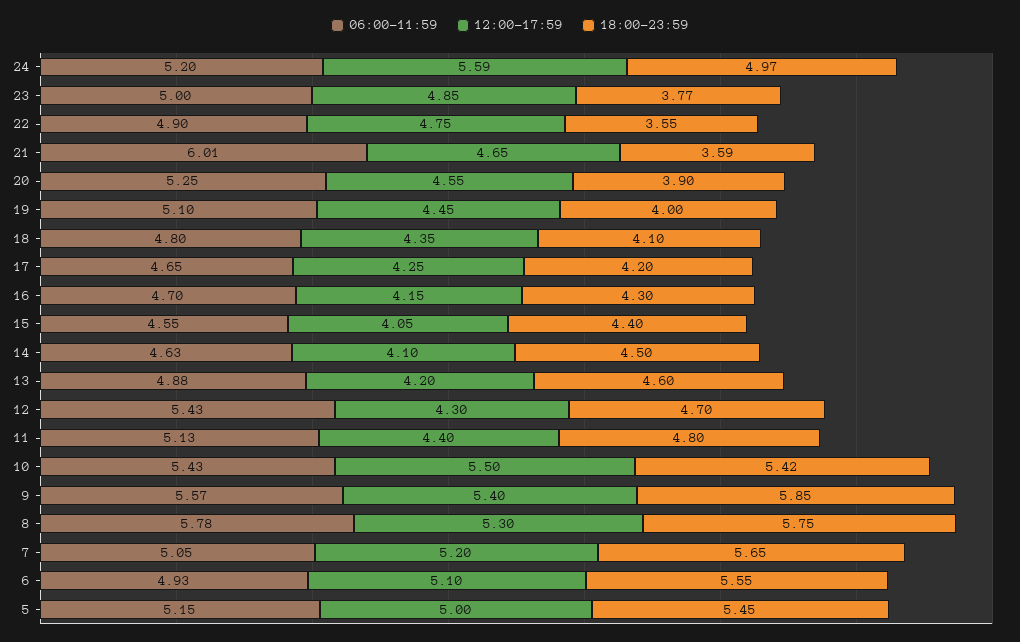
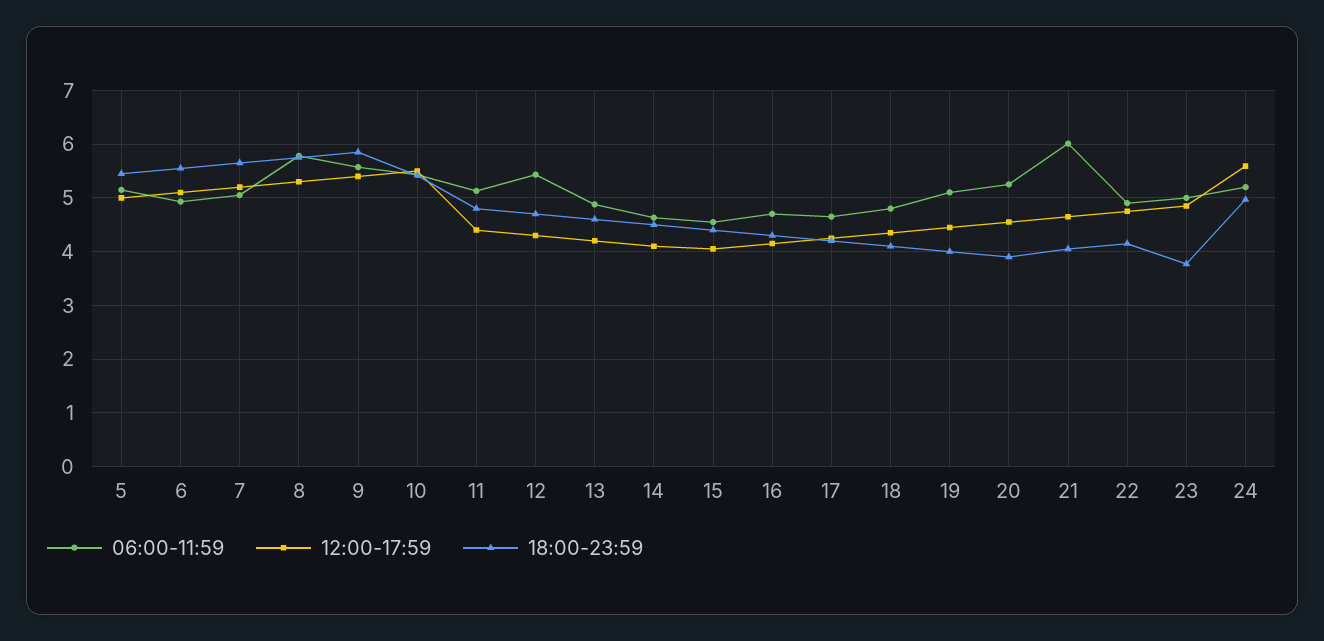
  {
    "06:00-11:59": {
      "24": 5.2,
      "23": 5,
      "22": 4.9,
      "21": 6.01,
      "20": 5.25,
      "19": 5.1,
      "18": 4.8,
      "17": 4.65,
      "16": 4.7,
      "15": 4.55,
      "14": 4.63,
      "13": 4.88,
      "12": 5.43,
      "11": 5.13,
      "10": 5.43,
      "9": 5.57,
      "8": 5.78,
      "7": 5.05,
      "6": 4.93,
      "5": 5.15
    },
    "12:00-17:59": {
      "24": 5.59,
      "23": 4.85,
      "22": 4.75,
      "21": 4.65,
      "20": 4.55,
      "19": 4.45,
      "18": 4.35,
      "17": 4.25,
      "16": 4.15,
      "15": 4.05,
      "14": 4.1,
      "13": 4.2,
      "12": 4.3,
      "11": 4.4,
      "10": 5.5,
      "9": 5.4,
      "8": 5.3,
      "7": 5.2,
      "6": 5.1,
      "5": 5
    },
    "18:00-23:59": {
      "24": 4.97,
      "23": 3.77,
-     "22": 3.55,
+     "22": 4.2,
-     "21": 3.59,
+     "21": 4,
      "20": 3.9,
      "19": 4,
      "18": 4.1,
      "17": 4.2,
      "16": 4.3,
      "15": 4.4,
      "14": 4.5,
      "13": 4.6,
      "12": 4.7,
      "11": 4.8,
      "10": 5.42,
      "9": 5.85,
      "8": 5.75,
      "7": 5.65,
      "6": 5.55,
      "5": 5.45
    }
  }

